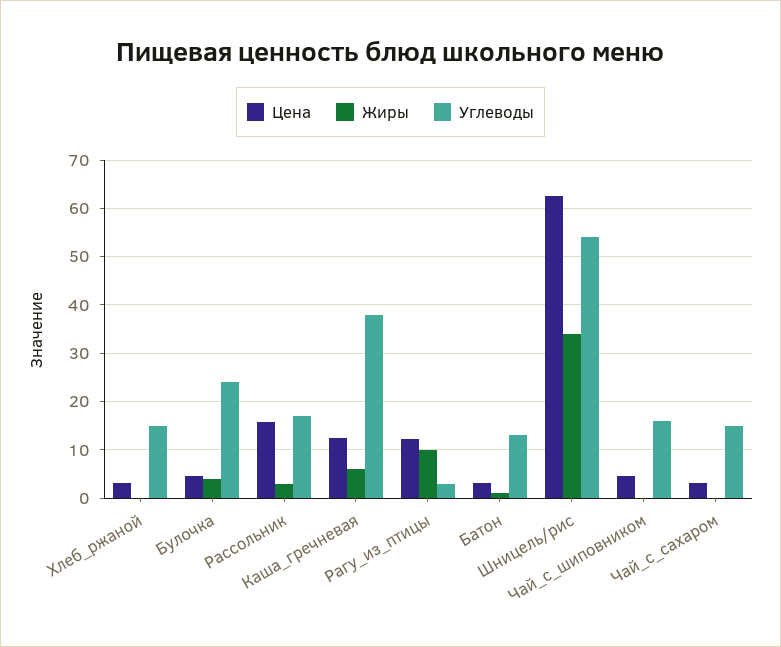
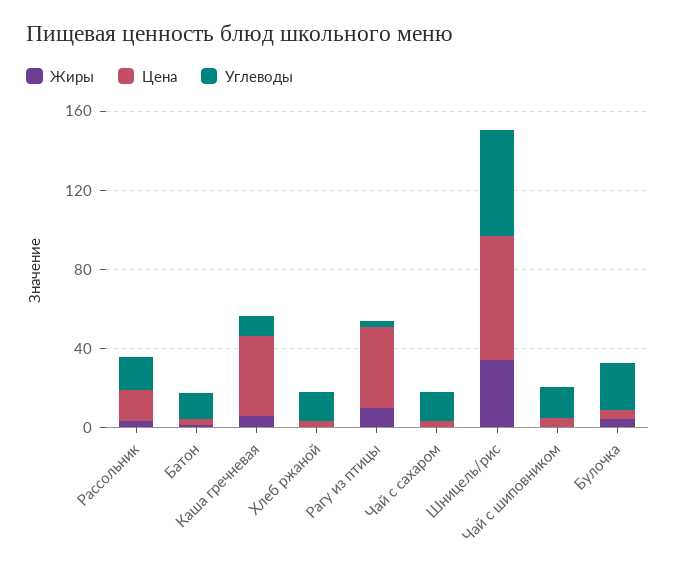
  {
    "Цена": {
      "Хлеб_ржаной": 4,
      "Булочка": 4,
      "Рассольник": 16,
-     "Каша_гречневая": 12,
+     "Каша_гречневая": 40,
-     "Рагу_из_птицы": 12,
+     "Рагу_из_птицы": 40,
      "Батон": 4,
      "Шницель/рис": 62,
      "Чай_с_шиповником": 4,
      "Чай_с_сахаром": 4
    },
    "Жиры": {
      "Хлеб_ржаной": 0,
      "Булочка": 4,
      "Рассольник": 4,
      "Каша_гречневая": 6,
      "Рагу_из_птицы": 10,
      "Батон": 2,
      "Шницель/рис": 34,
      "Чай_с_шиповником": 0,
      "Чай_с_сахаром": 0
    },
    "Углеводы": {
      "Хлеб_ржаной": 16,
      "Булочка": 24,
      "Рассольник": 18,
-     "Каша_гречневая": 38,
+     "Каша_гречневая": 10,
      "Рагу_из_птицы": 4,
      "Батон": 14,
      "Шницель/рис": 54,
      "Чай_с_шиповником": 16,
      "Чай_с_сахаром": 16
    }
  }

